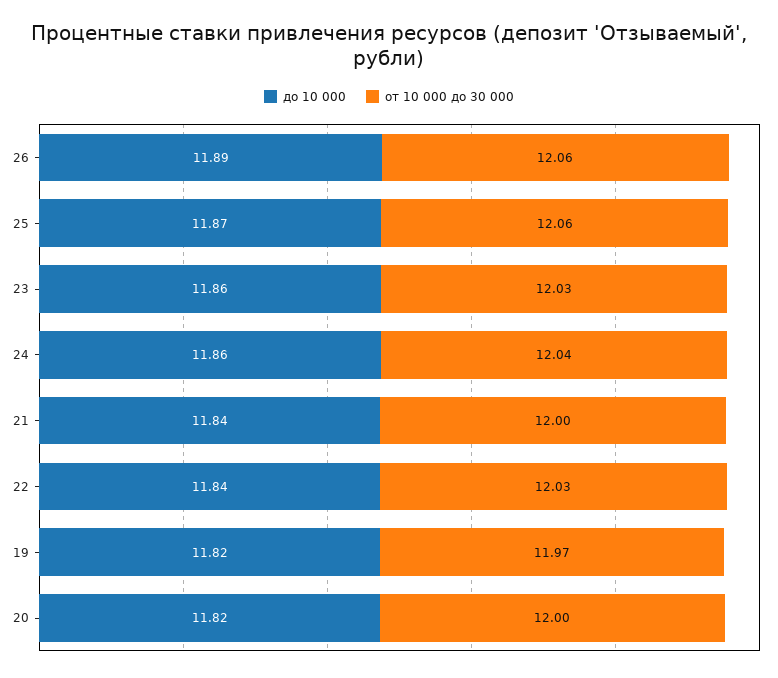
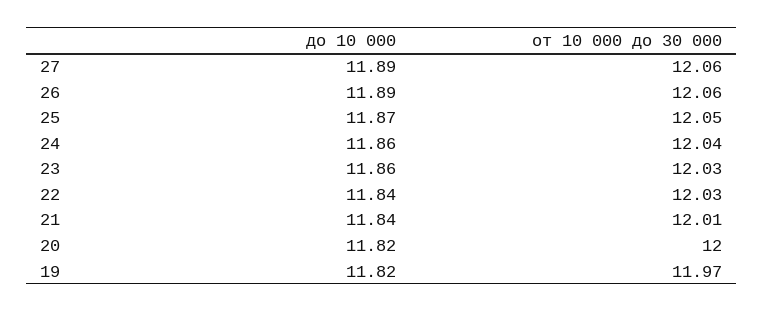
  {
    "до 10 000": {
      "26": 11.89,
      "25": 11.87,
      "23": 11.86,
      "24": 11.86,
      "21": 11.84,
      "22": 11.84,
      "19": 11.82,
-     "20": 11.82
+     "20": 11.82,
+     "27": 11.89
    },
    "от 10 000 до 30 000": {
      "26": 12.06,
-     "25": 12.06,
+     "25": 12.05,
      "23": 12.03,
      "24": 12.04,
-     "21": 12,
+     "21": 12.01,
      "22": 12.03,
      "19": 11.97,
-     "20": 12
+     "20": 12,
+     "27": 12.06
    }
  }

